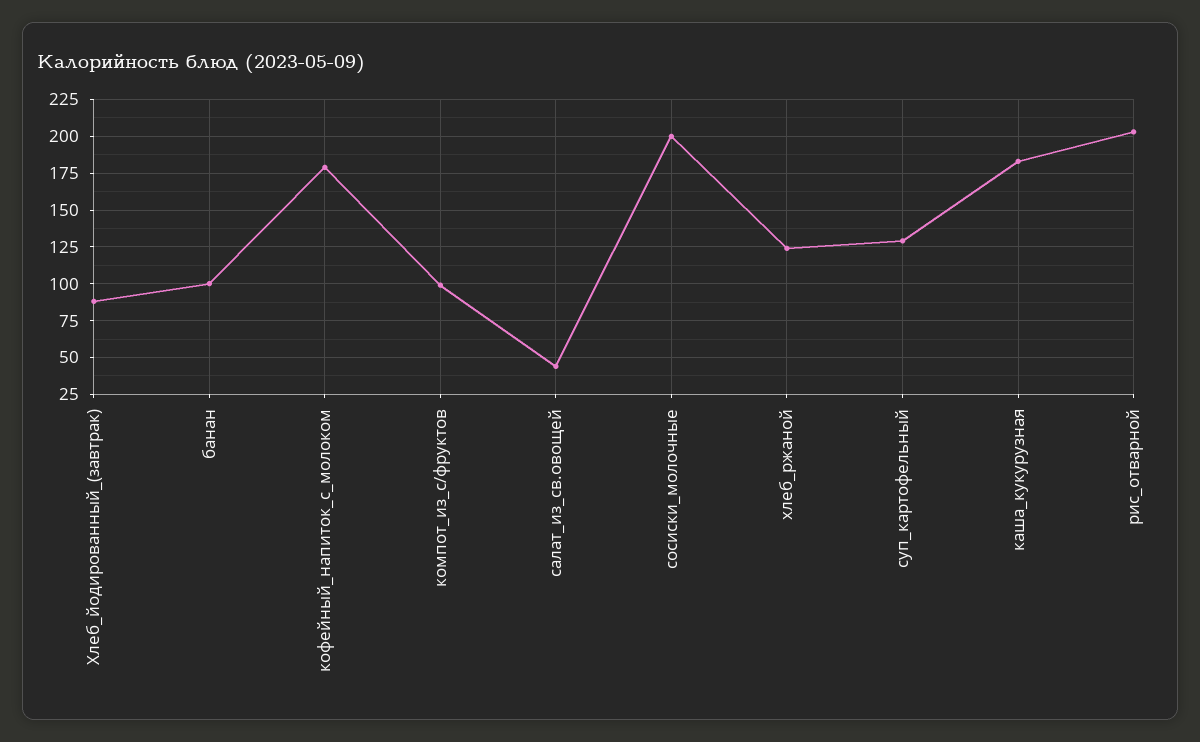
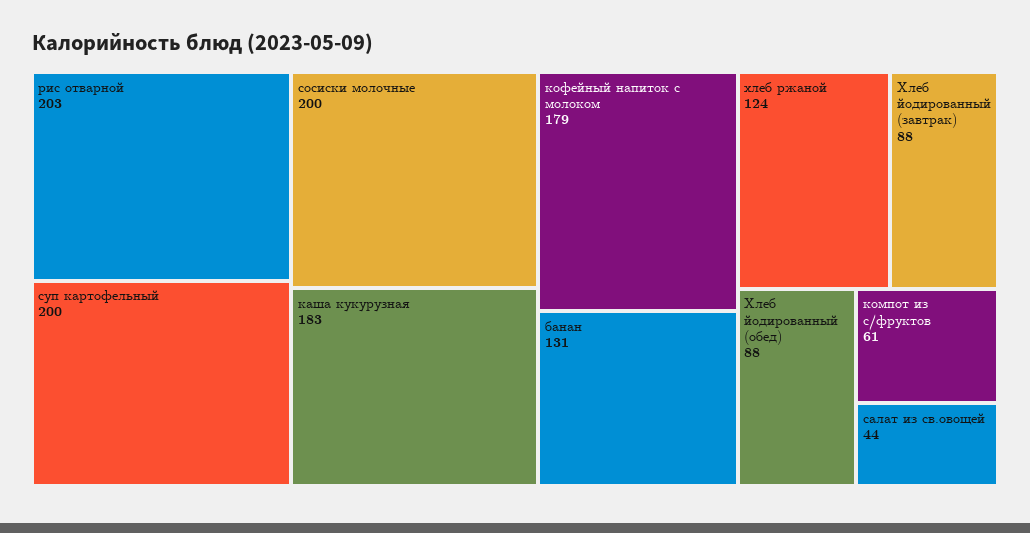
  {
    "Хлеб_йодированный_(завтрак)": 88,
-   "банан": 100,
+   "банан": 131,
    "кофейный_напиток_с_молоком": 179,
-   "компот_из_с/фруктов": 100,
+   "компот_из_с/фруктов": 61,
    "салат_из_св.овощей": 44,
    "сосиски_молочные": 200,
    "хлеб_ржаной": 124,
-   "суп_картофельный": 130,
+   "суп_картофельный": 200,
    "каша_кукурузная": 183,
-   "рис_отварной": 203
+   "рис_отварной": 203,
+   "Хлеб йодированный (обед)": 88
  }

